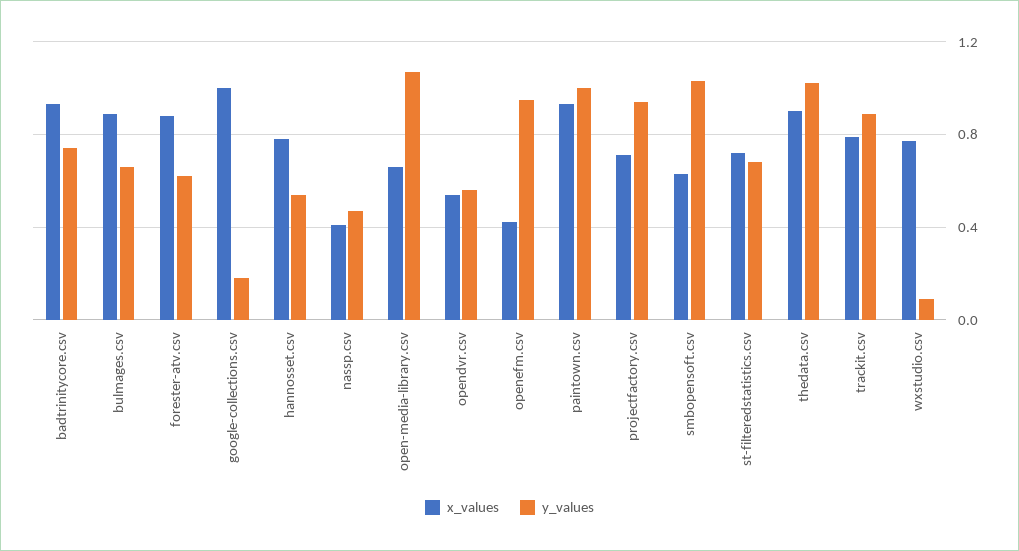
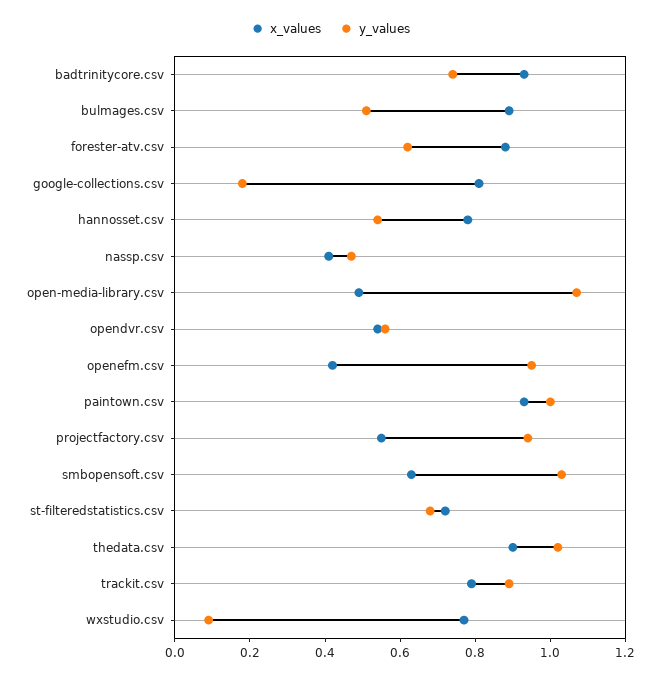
  {
    "x_values": {
      "badtrinitycore.csv": 0.95,
      "bulmages.csv": 0.9,
      "forester-atv.csv": 0.9,
-     "google-collections.csv": 1,
+     "google-collections.csv": 0.8,
      "hannosset.csv": 0.8,
      "nassp.csv": 0.4,
-     "open-media-library.csv": 0.65,
+     "open-media-library.csv": 0.5,
      "opendvr.csv": 0.55,
      "openefm.csv": 0.4,
      "paintown.csv": 0.95,
-     "projectfactory.csv": 0.7,
+     "projectfactory.csv": 0.55,
      "smbopensoft.csv": 0.65,
      "st-filteredstatistics.csv": 0.7,
      "thedata.csv": 0.9,
      "trackit.csv": 0.8,
      "wxstudio.csv": 0.75
    },
    "y_values": {
      "badtrinitycore.csv": 0.75,
-     "bulmages.csv": 0.65,
+     "bulmages.csv": 0.5,
      "forester-atv.csv": 0.6,
      "google-collections.csv": 0.2,
      "hannosset.csv": 0.55,
      "nassp.csv": 0.45,
      "open-media-library.csv": 1.05,
      "opendvr.csv": 0.55,
      "openefm.csv": 0.95,
      "paintown.csv": 1,
      "projectfactory.csv": 0.95,
      "smbopensoft.csv": 1.05,
      "st-filteredstatistics.csv": 0.7,
      "thedata.csv": 1,
      "trackit.csv": 0.9,
      "wxstudio.csv": 0.1
    }
  }

